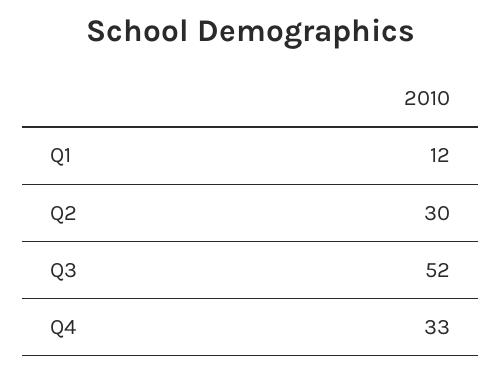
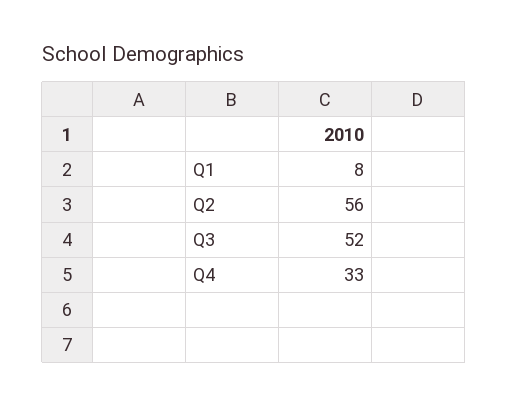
  {
-   "Q1": 12,
+   "Q1": 8,
-   "Q2": 30,
+   "Q2": 56,
    "Q3": 52,
    "Q4": 33
  }

